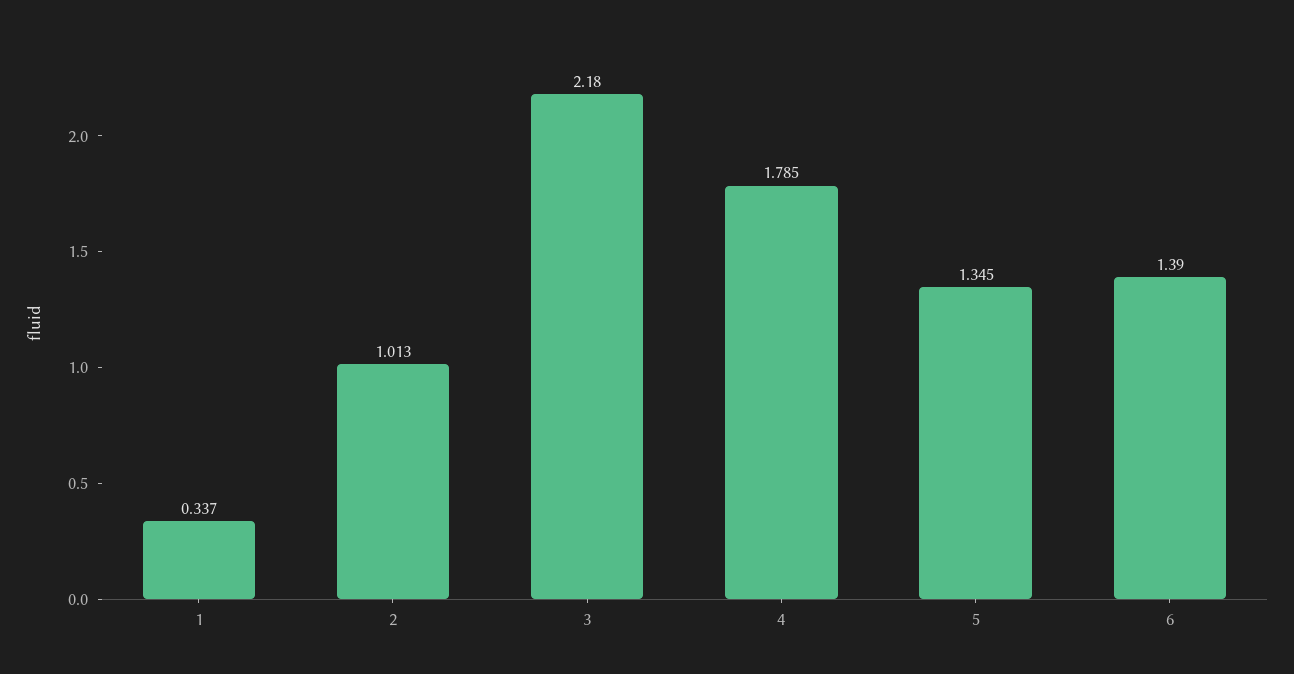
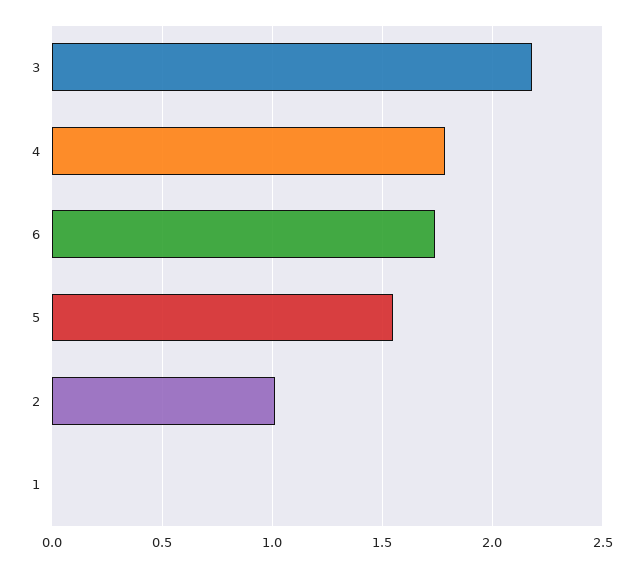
  {
-   "1": 0.337,
+   "1": 0,
    "2": 1.013,
    "3": 2.18,
    "4": 1.785,
-   "5": 1.345,
+   "5": 1.55,
-   "6": 1.39
+   "6": 1.75
  }

